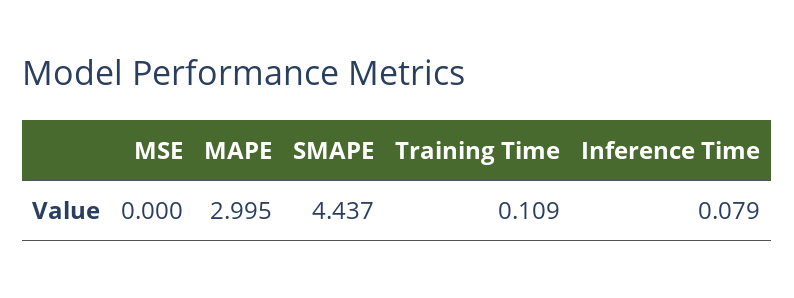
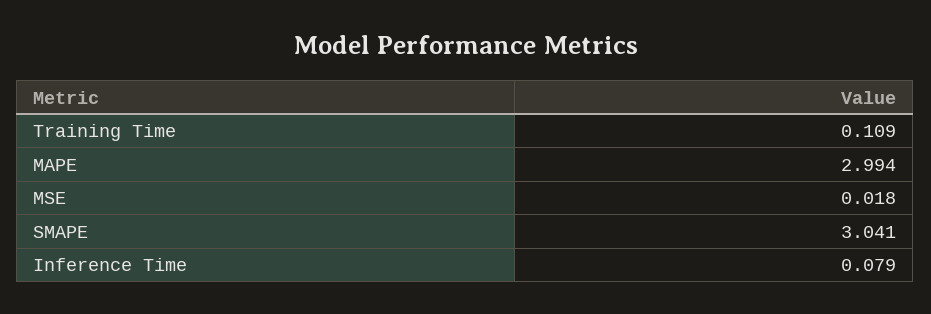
  {
-   "MSE": 0,
+   "MSE": 0.018,
-   "MAPE": 2.995,
+   "MAPE": 2.994,
-   "SMAPE": 4.437,
+   "SMAPE": 3.041,
    "Training Time": 0.109,
    "Inference Time": 0.079
  }

